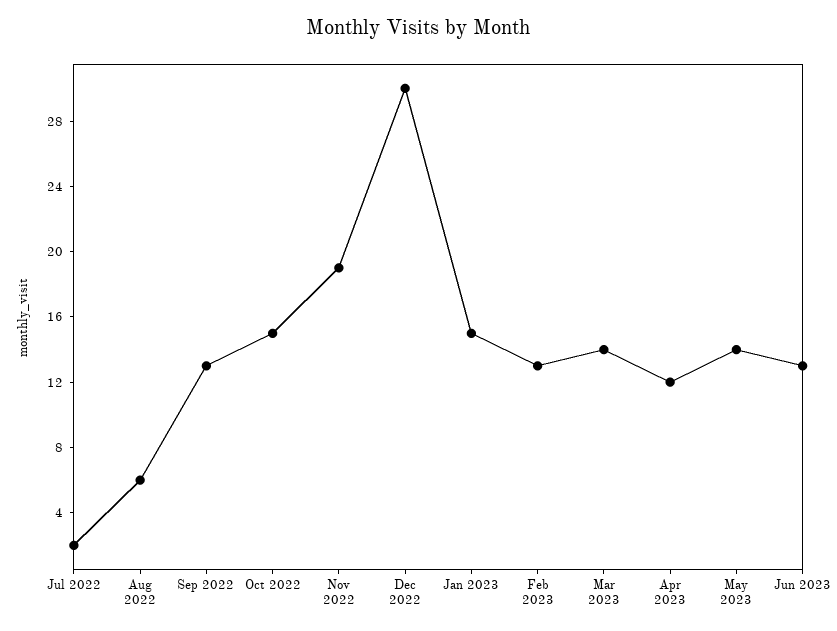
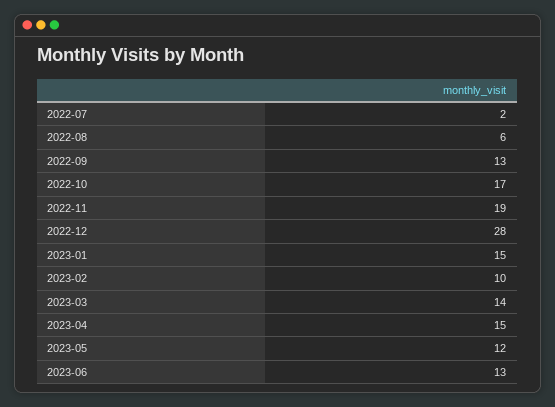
  {
    "Jul 2022": 2,
    "Aug 2022": 6,
    "Sep 2022": 13,
-   "Oct 2022": 15,
+   "Oct 2022": 17,
    "Nov 2022": 19,
-   "Dec 2022": 30,
+   "Dec 2022": 28,
    "Jan 2023": 15,
-   "Feb 2023": 13,
+   "Feb 2023": 10,
    "Mar 2023": 14,
-   "Apr 2023": 12,
+   "Apr 2023": 15,
-   "May 2023": 14,
+   "May 2023": 12,
    "Jun 2023": 13
  }

